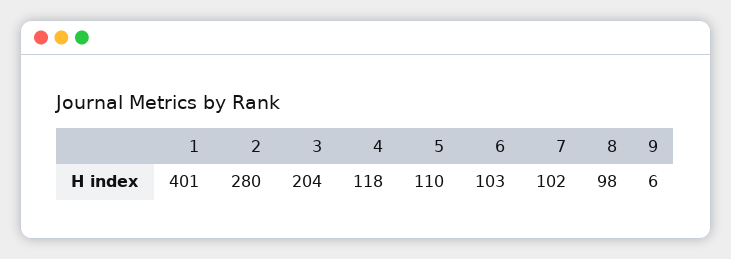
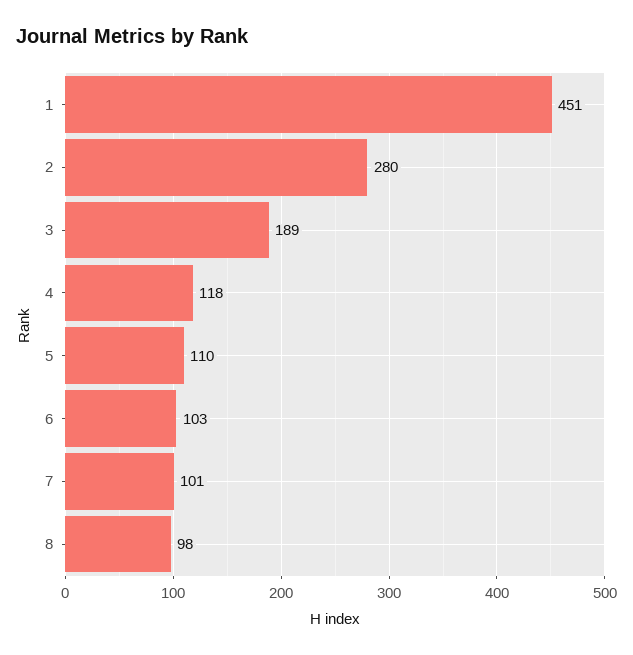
  {
-   "1": 401,
+   "1": 451,
    "2": 280,
-   "3": 204,
+   "3": 189,
    "4": 118,
    "5": 110,
    "6": 103,
-   "7": 102,
+   "7": 101,
-   "8": 98,
+   "8": 98
-   "9": 6
  }

